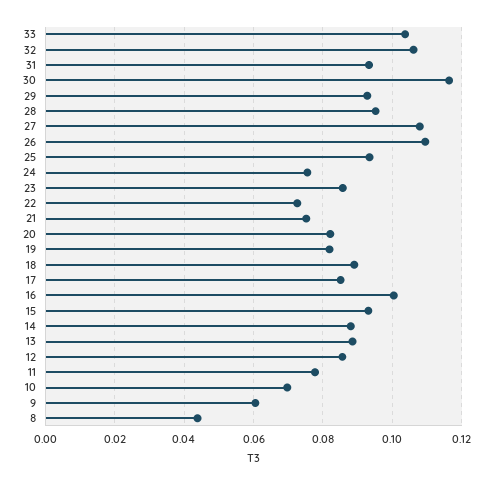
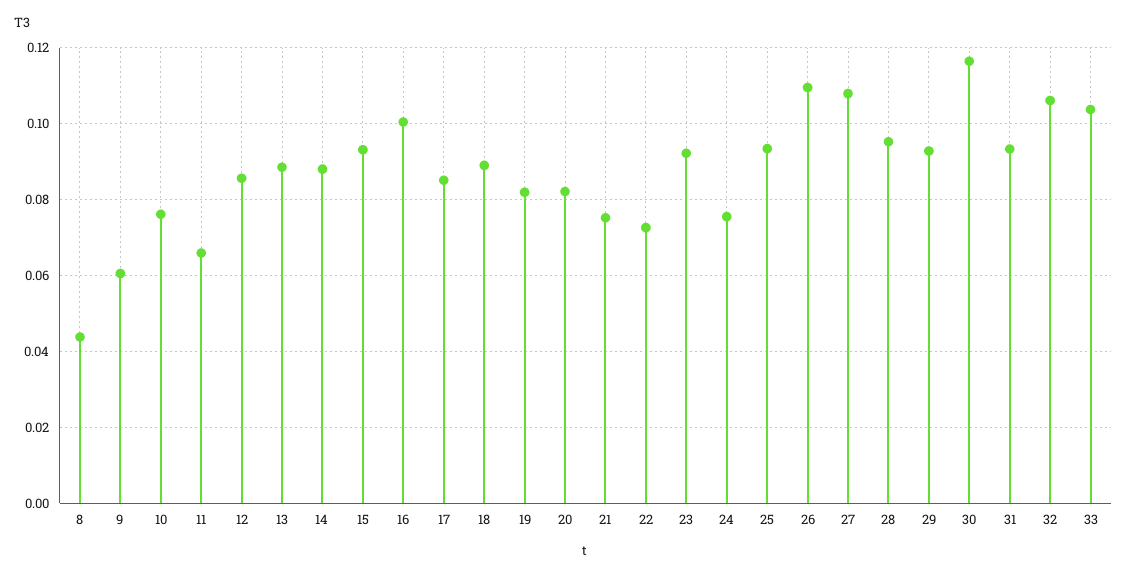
  {
    "33": 0.104,
    "32": 0.106,
    "31": 0.094,
    "30": 0.116,
    "29": 0.092,
    "28": 0.096,
    "27": 0.108,
    "26": 0.11,
    "25": 0.094,
    "24": 0.076,
-   "23": 0.086,
+   "23": 0.092,
    "22": 0.072,
    "21": 0.076,
    "20": 0.082,
    "19": 0.082,
    "18": 0.09,
    "17": 0.086,
    "16": 0.1,
    "15": 0.094,
    "14": 0.088,
    "13": 0.088,
    "12": 0.086,
-   "11": 0.078,
+   "11": 0.066,
-   "10": 0.07,
+   "10": 0.076,
    "9": 0.06,
    "8": 0.044
  }

